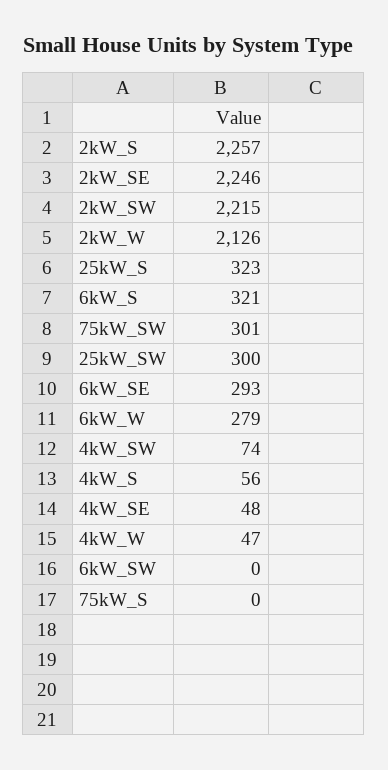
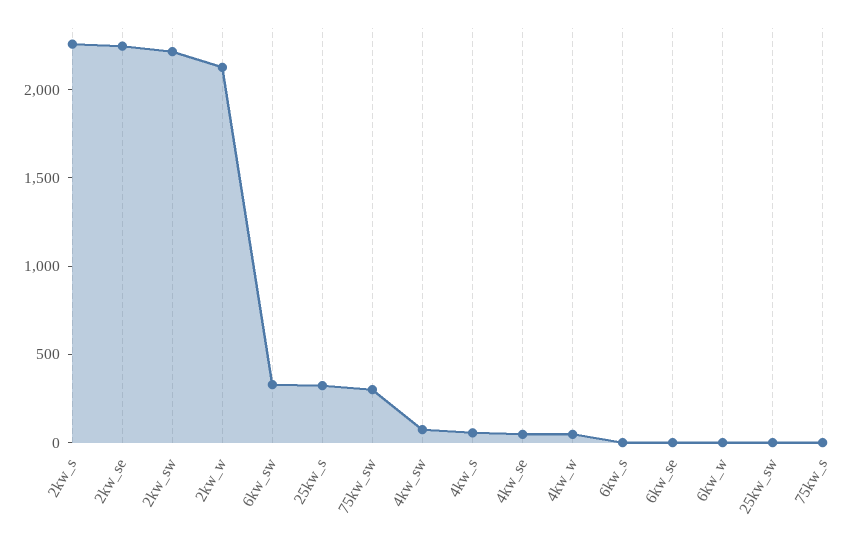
  {
    "2kW_S": 2257,
    "2kW_SE": 2246,
    "2kW_SW": 2215,
    "2kW_W": 2126,
    "25kW_S": 323,
-   "6kW_S": 321,
+   "6kW_S": 0,
    "75kW_SW": 301,
-   "25kW_SW": 300,
+   "25kW_SW": 0,
-   "6kW_SE": 293,
+   "6kW_SE": 0,
-   "6kW_W": 279,
+   "6kW_W": 0,
    "4kW_SW": 74,
    "4kW_S": 56,
    "4kW_SE": 48,
    "4kW_W": 47,
-   "6kW_SW": 0,
+   "6kW_SW": 300,
    "75kW_S": 0
  }

